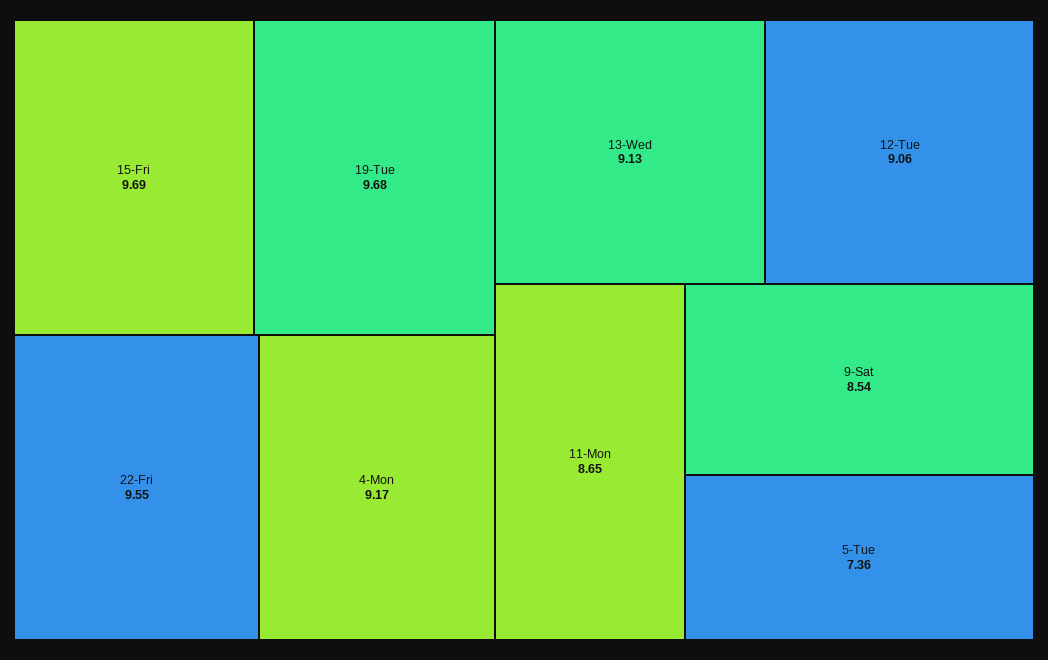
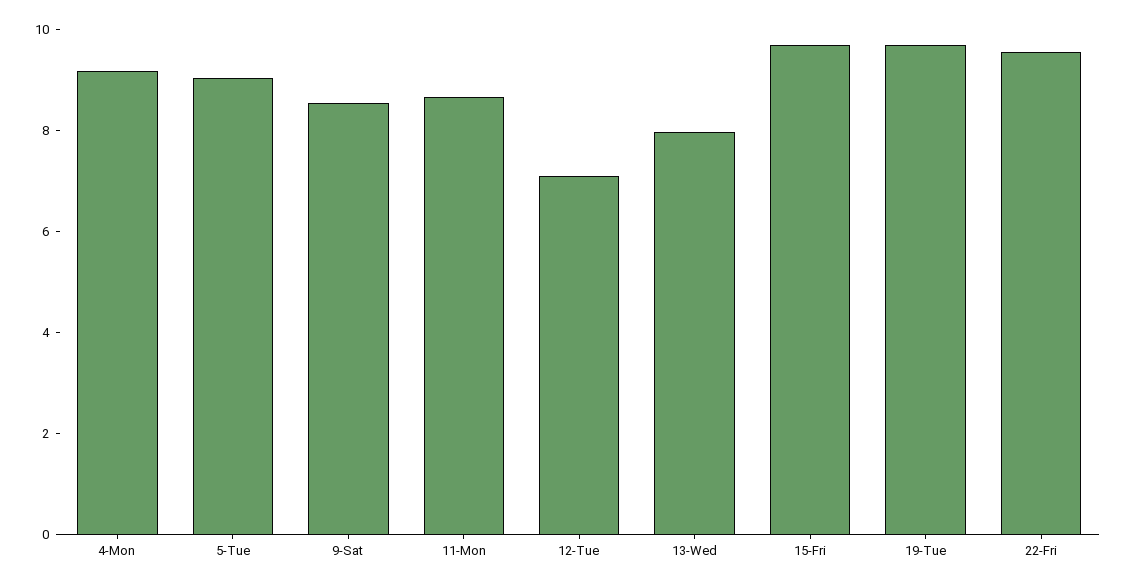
  {
    "15-Fri": 9.69,
    "19-Tue": 9.68,
    "22-Fri": 9.55,
    "4-Mon": 9.17,
-   "13-Wed": 9.13,
+   "13-Wed": 8,
-   "12-Tue": 9.06,
+   "12-Tue": 7,
    "11-Mon": 8.65,
    "9-Sat": 8.54,
-   "5-Tue": 7.36
+   "5-Tue": 9
  }

